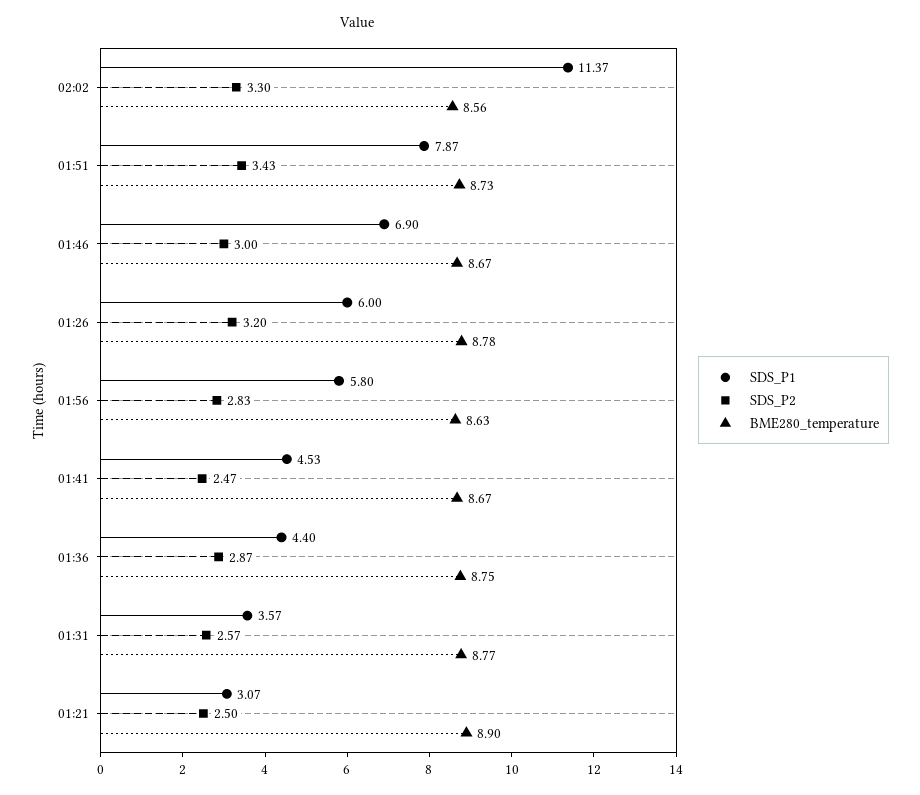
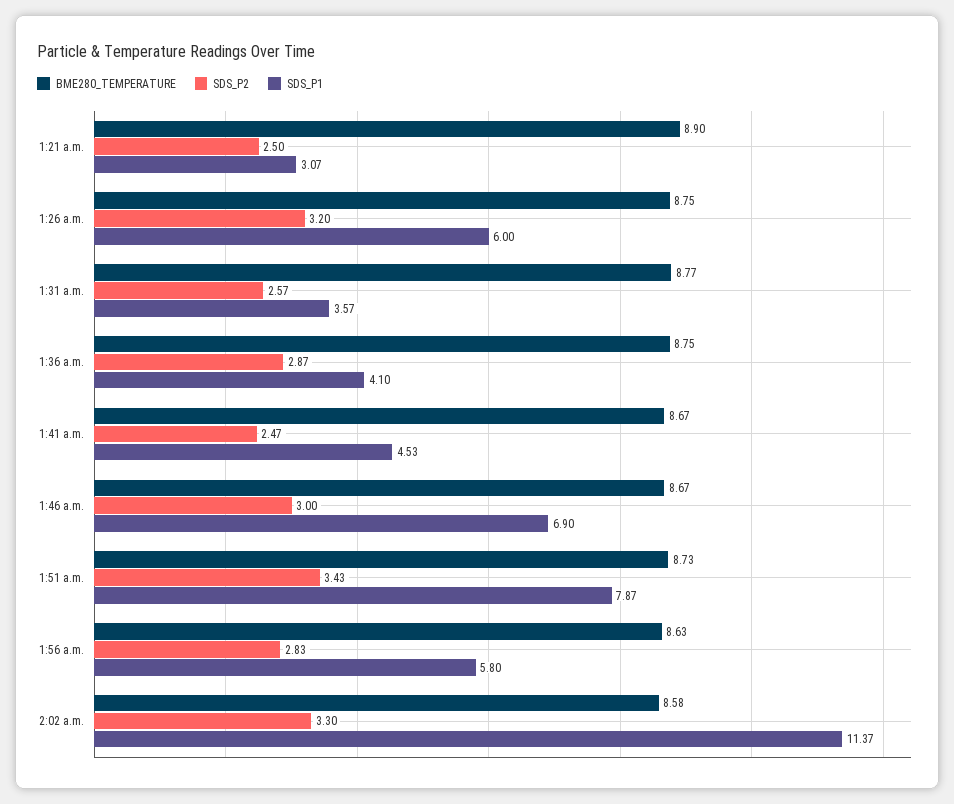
  {
    "SDS_P1": {
      "02:02": 11.37,
      "01:51": 7.87,
      "01:46": 6.9,
      "01:26": 6,
      "01:56": 5.8,
      "01:41": 4.53,
-     "01:36": 4.4,
+     "01:36": 4.1,
      "01:31": 3.57,
      "01:21": 3.07
    },
    "SDS_P2": {
      "02:02": 3.3,
      "01:51": 3.43,
      "01:46": 3,
      "01:26": 3.2,
      "01:56": 2.83,
      "01:41": 2.47,
      "01:36": 2.87,
      "01:31": 2.57,
      "01:21": 2.5
    },
    "BME280_temperature": {
-     "02:02": 8.56,
+     "02:02": 8.58,
      "01:51": 8.73,
      "01:46": 8.67,
-     "01:26": 8.78,
+     "01:26": 8.75,
      "01:56": 8.63,
      "01:41": 8.67,
      "01:36": 8.75,
      "01:31": 8.77,
      "01:21": 8.9
    }
  }

